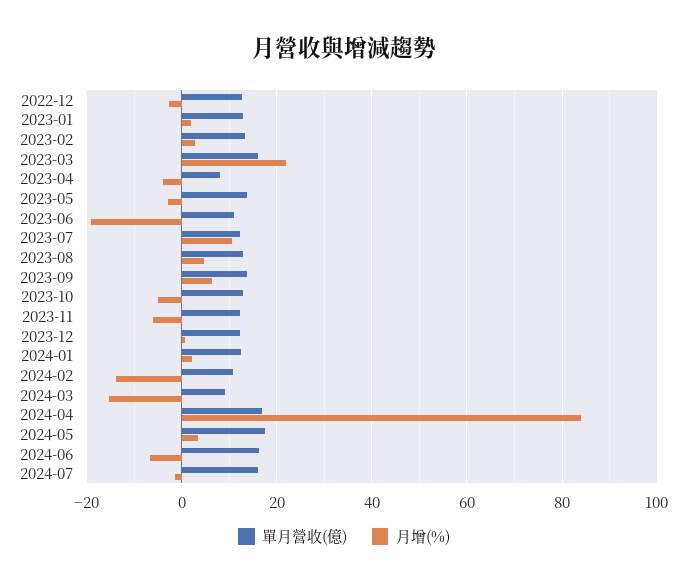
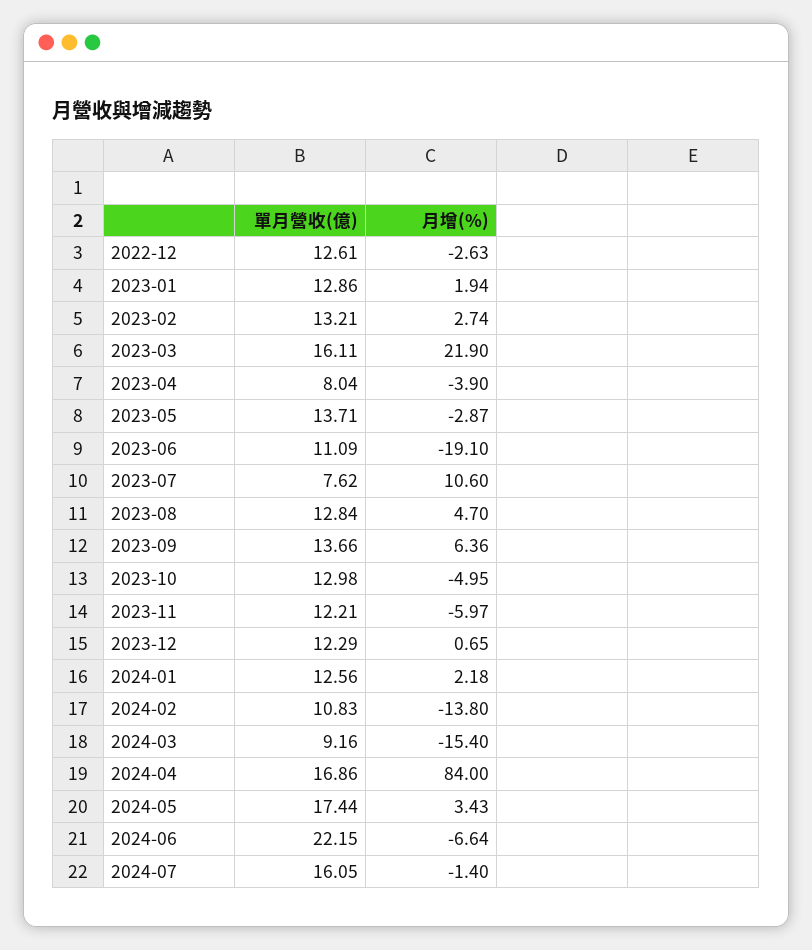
  {
    "單月營收(億)": {
      "2022-12": 12.61,
      "2023-01": 12.86,
      "2023-02": 13.21,
      "2023-03": 16.11,
      "2023-04": 8.04,
      "2023-05": 13.71,
      "2023-06": 11.09,
-     "2023-07": 12,
+     "2023-07": 7.62,
      "2023-08": 12.84,
      "2023-09": 13.66,
      "2023-10": 12.98,
      "2023-11": 12.21,
      "2023-12": 12.29,
      "2024-01": 12.56,
      "2024-02": 10.83,
      "2024-03": 9.16,
      "2024-04": 16.86,
      "2024-05": 17.44,
-     "2024-06": 16,
+     "2024-06": 22.15,
      "2024-07": 16.05
    },
    "月增(%)": {
      "2022-12": -2.63,
      "2023-01": 1.94,
      "2023-02": 2.74,
      "2023-03": 21.9,
      "2023-04": -3.9,
      "2023-05": -2.87,
      "2023-06": -19.1,
      "2023-07": 10.6,
      "2023-08": 4.7,
      "2023-09": 6.36,
      "2023-10": -4.95,
      "2023-11": -5.97,
      "2023-12": 0.65,
      "2024-01": 2.18,
      "2024-02": -13.8,
      "2024-03": -15.4,
      "2024-04": 84,
      "2024-05": 3.43,
      "2024-06": -6.64,
      "2024-07": -1.4
    }
  }

